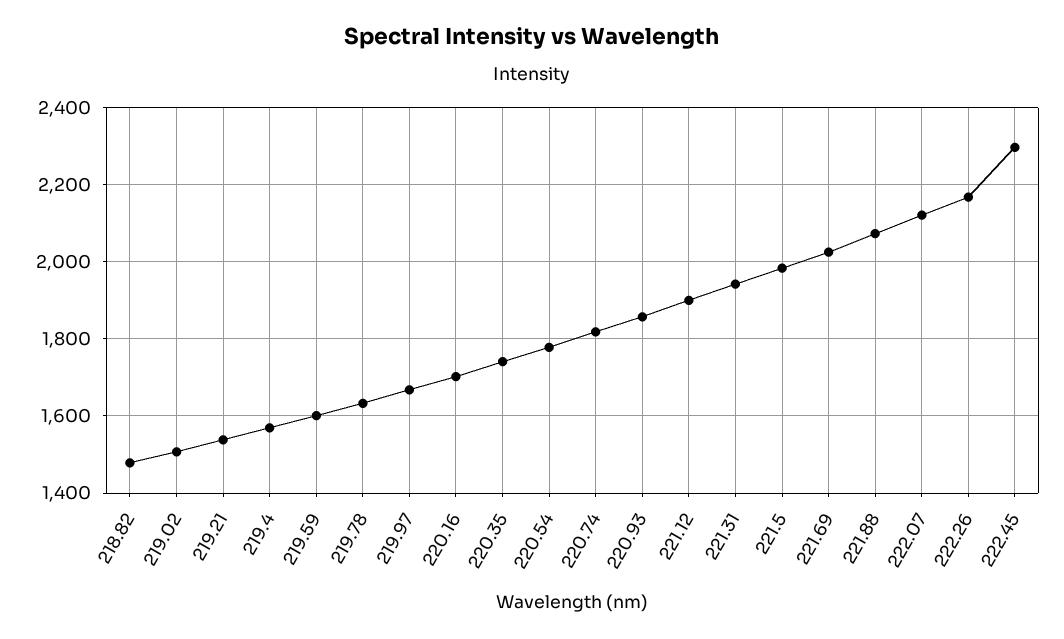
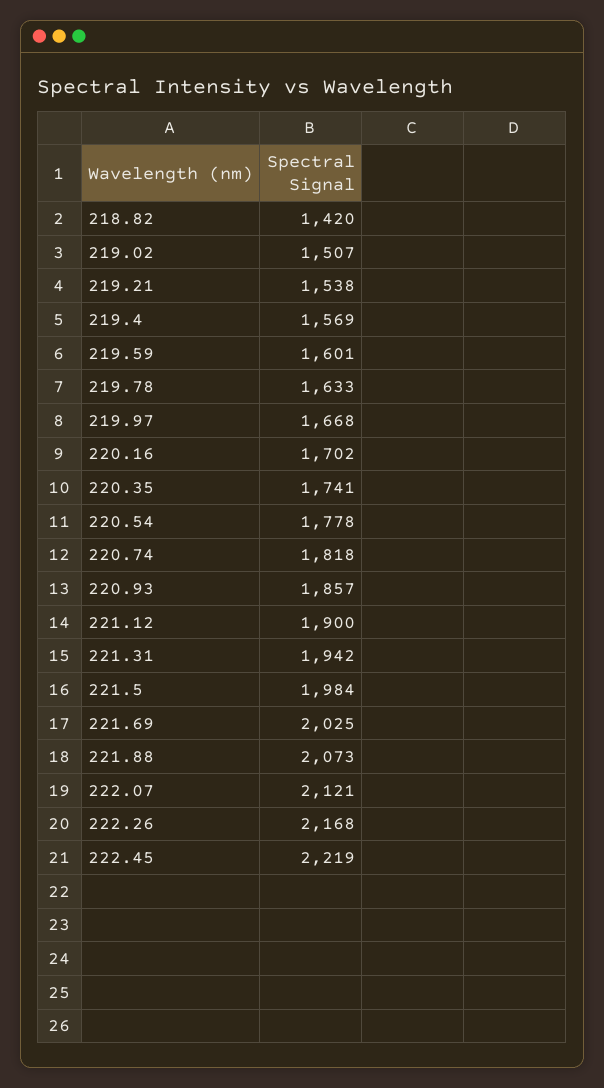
  {
-   "218.82": 1480,
+   "218.82": 1420,
    "219.02": 1507,
    "219.21": 1538,
    "219.4": 1569,
    "219.59": 1601,
    "219.78": 1633,
    "219.97": 1668,
    "220.16": 1702,
    "220.35": 1741,
    "220.54": 1778,
    "220.74": 1818,
    "220.93": 1857,
    "221.12": 1900,
    "221.31": 1942,
    "221.5": 1984,
    "221.69": 2025,
    "221.88": 2073,
    "222.07": 2121,
    "222.26": 2168,
-   "222.45": 2300
+   "222.45": 2219
  }

